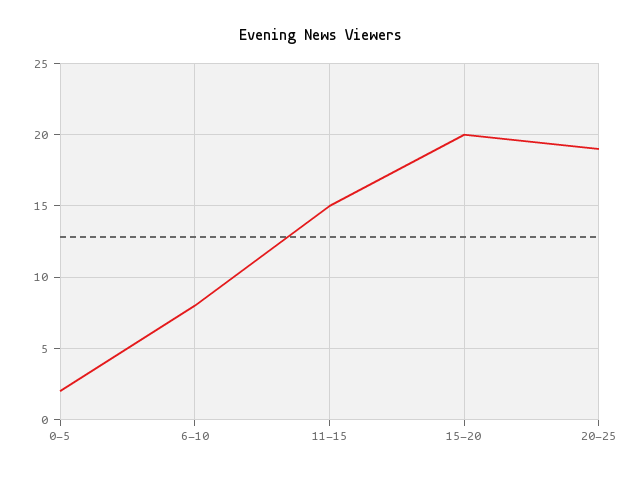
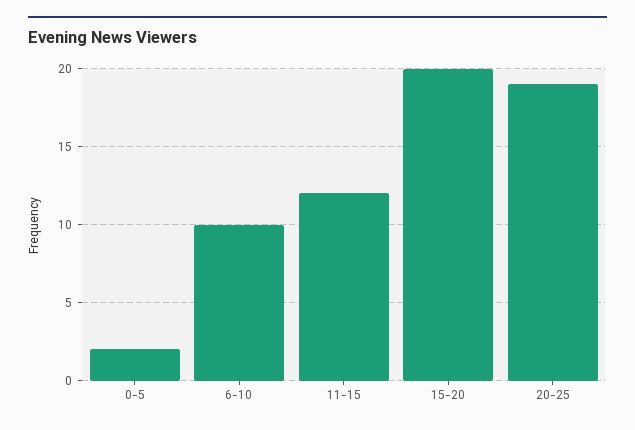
  {
    "0-5": 2,
-   "6-10": 8,
+   "6-10": 10,
-   "11-15": 15,
+   "11-15": 12,
    "15-20": 20,
    "20-25": 19
  }

